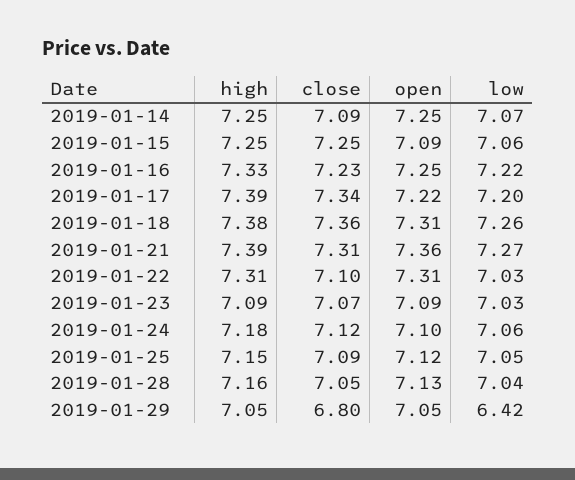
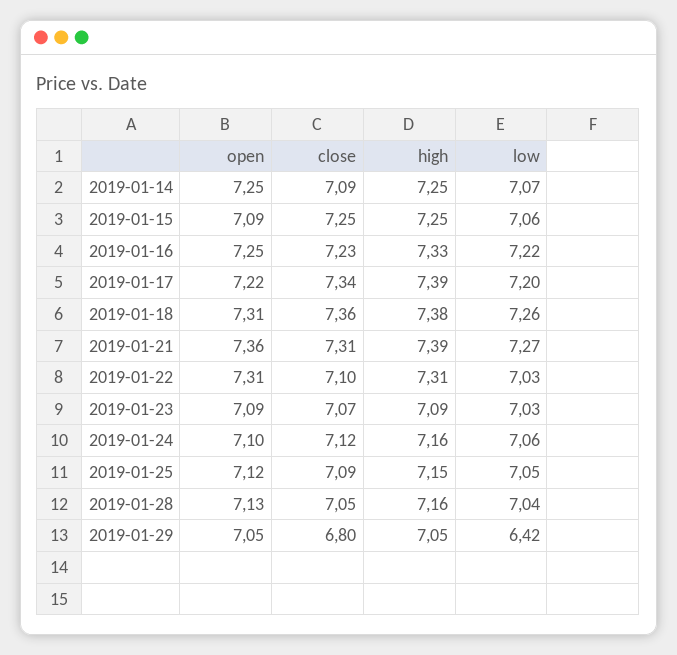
  {
    "high": {
      "2019-01-14": 7.25,
      "2019-01-15": 7.25,
      "2019-01-16": 7.33,
      "2019-01-17": 7.39,
      "2019-01-18": 7.38,
      "2019-01-21": 7.39,
      "2019-01-22": 7.31,
      "2019-01-23": 7.09,
-     "2019-01-24": 7.18,
+     "2019-01-24": 7.16,
      "2019-01-25": 7.15,
      "2019-01-28": 7.16,
      "2019-01-29": 7.05
    },
    "close": {
      "2019-01-14": 7.09,
      "2019-01-15": 7.25,
      "2019-01-16": 7.23,
      "2019-01-17": 7.34,
      "2019-01-18": 7.36,
      "2019-01-21": 7.31,
      "2019-01-22": 7.1,
      "2019-01-23": 7.07,
      "2019-01-24": 7.12,
      "2019-01-25": 7.09,
      "2019-01-28": 7.05,
      "2019-01-29": 6.8
    },
    "open": {
      "2019-01-14": 7.25,
      "2019-01-15": 7.09,
      "2019-01-16": 7.25,
      "2019-01-17": 7.22,
      "2019-01-18": 7.31,
      "2019-01-21": 7.36,
      "2019-01-22": 7.31,
      "2019-01-23": 7.09,
      "2019-01-24": 7.1,
      "2019-01-25": 7.12,
      "2019-01-28": 7.13,
      "2019-01-29": 7.05
    },
    "low": {
      "2019-01-14": 7.07,
      "2019-01-15": 7.06,
      "2019-01-16": 7.22,
      "2019-01-17": 7.2,
      "2019-01-18": 7.26,
      "2019-01-21": 7.27,
      "2019-01-22": 7.03,
      "2019-01-23": 7.03,
      "2019-01-24": 7.06,
      "2019-01-25": 7.05,
      "2019-01-28": 7.04,
      "2019-01-29": 6.42
    }
  }

